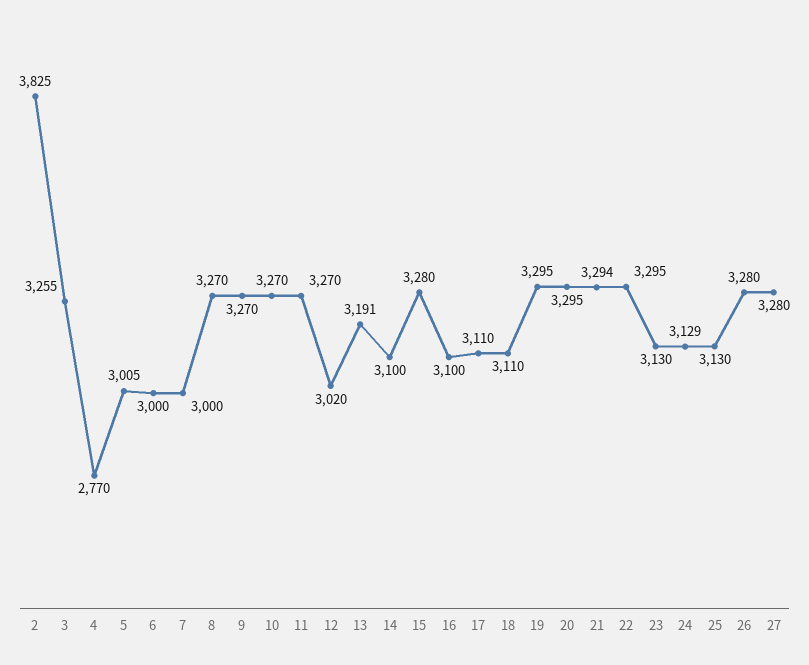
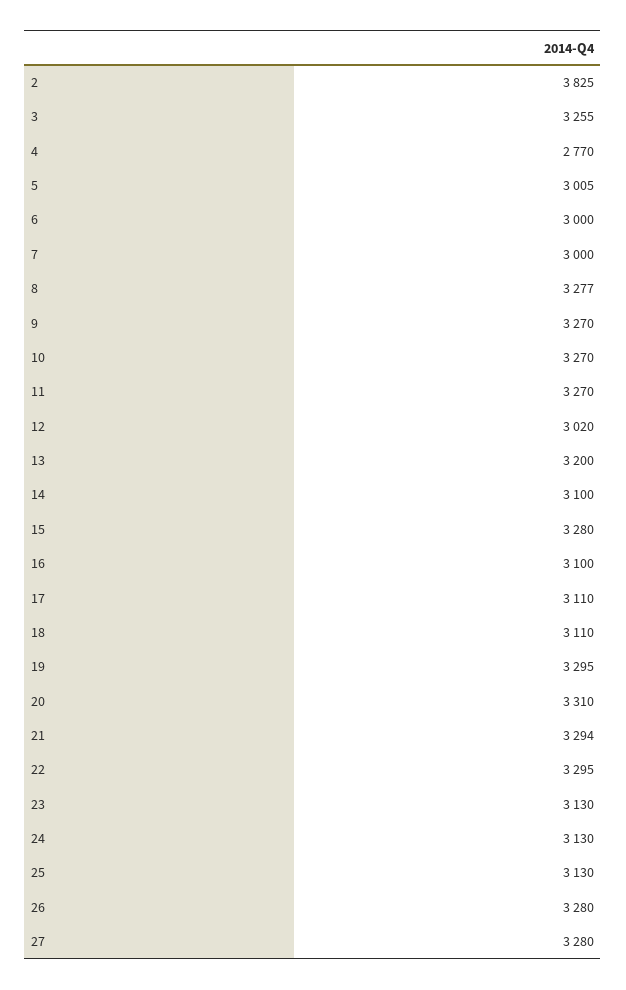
  {
    "2": 3825,
    "3": 3255,
    "4": 2770,
    "5": 3005,
    "6": 3000,
    "7": 3000,
-   "8": 3270,
+   "8": 3277,
    "9": 3270,
    "10": 3270,
    "11": 3270,
    "12": 3020,
-   "13": 3191,
+   "13": 3200,
    "14": 3100,
    "15": 3280,
    "16": 3100,
    "17": 3110,
    "18": 3110,
    "19": 3295,
-   "20": 3295,
+   "20": 3310,
    "21": 3294,
    "22": 3295,
    "23": 3130,
-   "24": 3129,
+   "24": 3130,
    "25": 3130,
    "26": 3280,
    "27": 3280
  }

